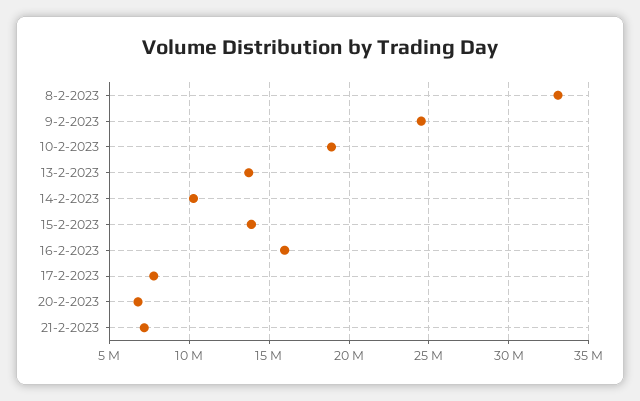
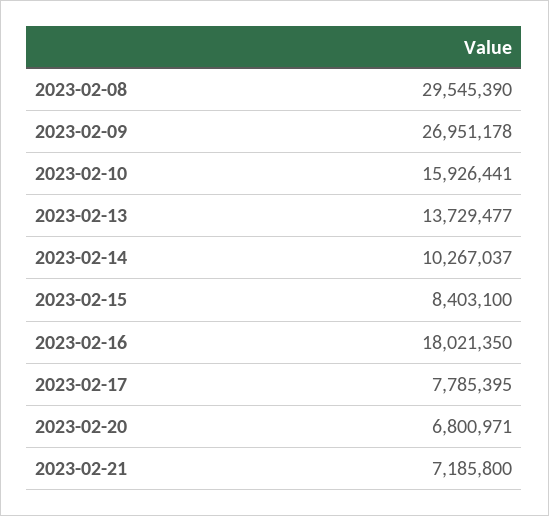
  {
-   "8-2-2023": 33000000,
+   "8-2-2023": 29545390,
-   "9-2-2023": 24500000,
+   "9-2-2023": 26951178,
-   "10-2-2023": 19000000,
+   "10-2-2023": 15926441,
    "13-2-2023": 13729477,
    "14-2-2023": 10267037,
-   "15-2-2023": 14000000,
+   "15-2-2023": 8403100,
-   "16-2-2023": 16000000,
+   "16-2-2023": 18021350,
    "17-2-2023": 7785395,
    "20-2-2023": 6800971,
    "21-2-2023": 7185800
  }

